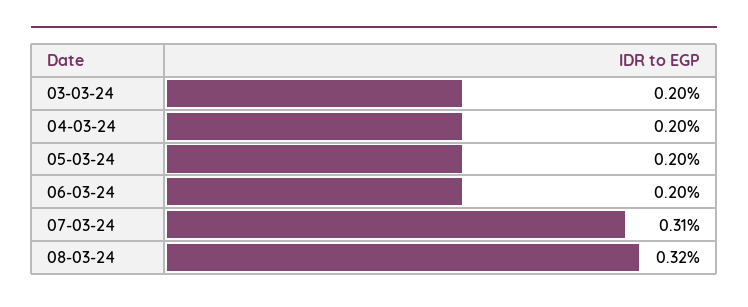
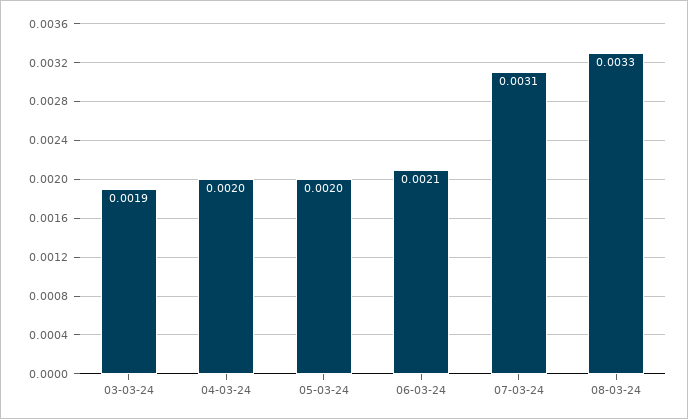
  {
-   "03-03-24": 0.002,
+   "03-03-24": 0.0019,
    "04-03-24": 0.002,
    "05-03-24": 0.002,
-   "06-03-24": 0.002,
+   "06-03-24": 0.0021,
    "07-03-24": 0.0031,
-   "08-03-24": 0.0032
+   "08-03-24": 0.0033
  }

